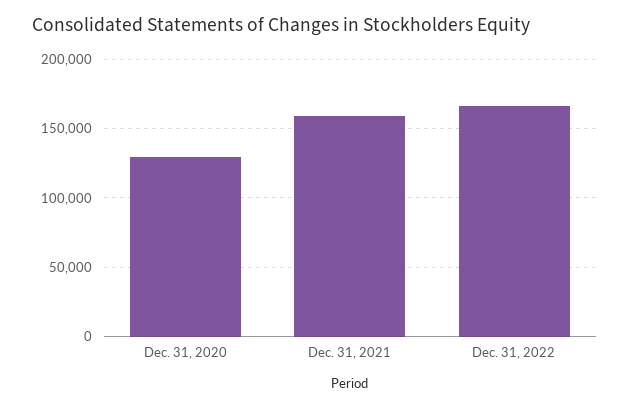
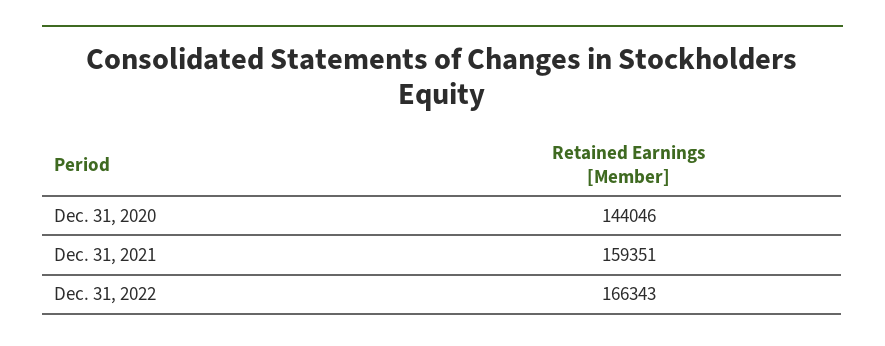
  {
-   "Dec. 31, 2020": 130000,
+   "Dec. 31, 2020": 144046,
    "Dec. 31, 2021": 159351,
    "Dec. 31, 2022": 166343
  }

